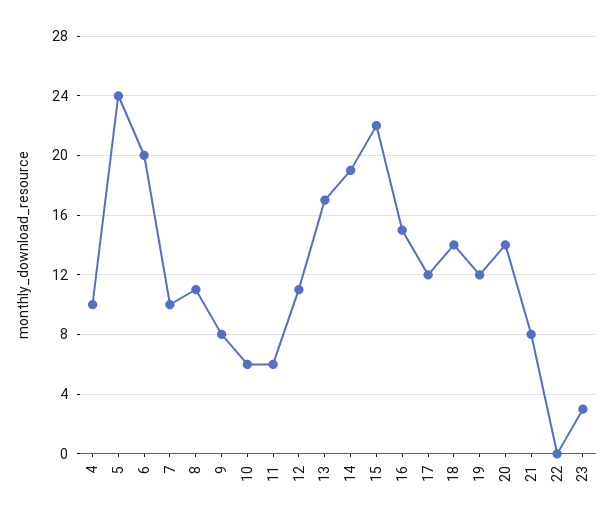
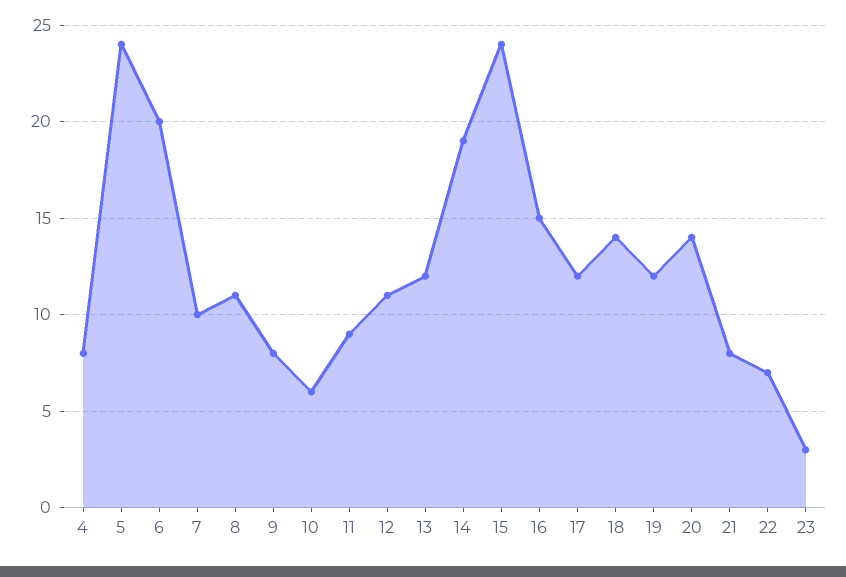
  {
-   "4": 10,
+   "4": 8,
    "5": 24,
    "6": 20,
    "7": 10,
    "8": 11,
    "9": 8,
    "10": 6,
-   "11": 6,
+   "11": 9,
    "12": 11,
-   "13": 17,
+   "13": 12,
    "14": 19,
-   "15": 22,
+   "15": 24,
    "16": 15,
    "17": 12,
    "18": 14,
    "19": 12,
    "20": 14,
    "21": 8,
-   "22": 0,
+   "22": 7,
    "23": 3
  }

